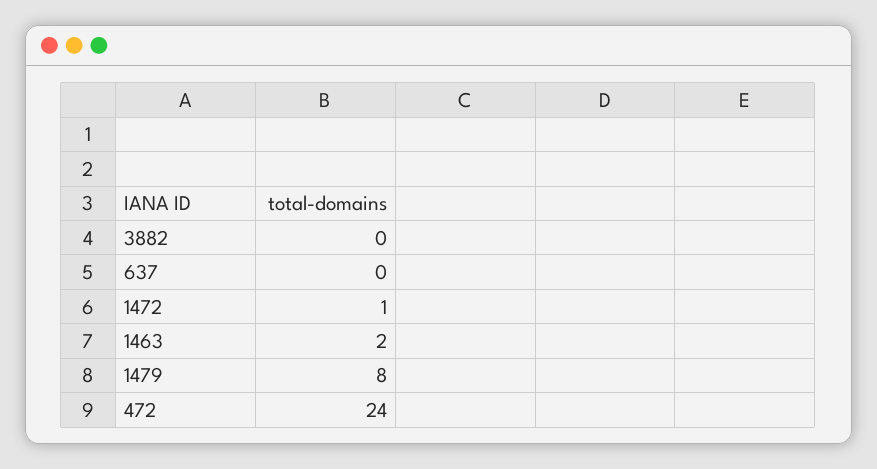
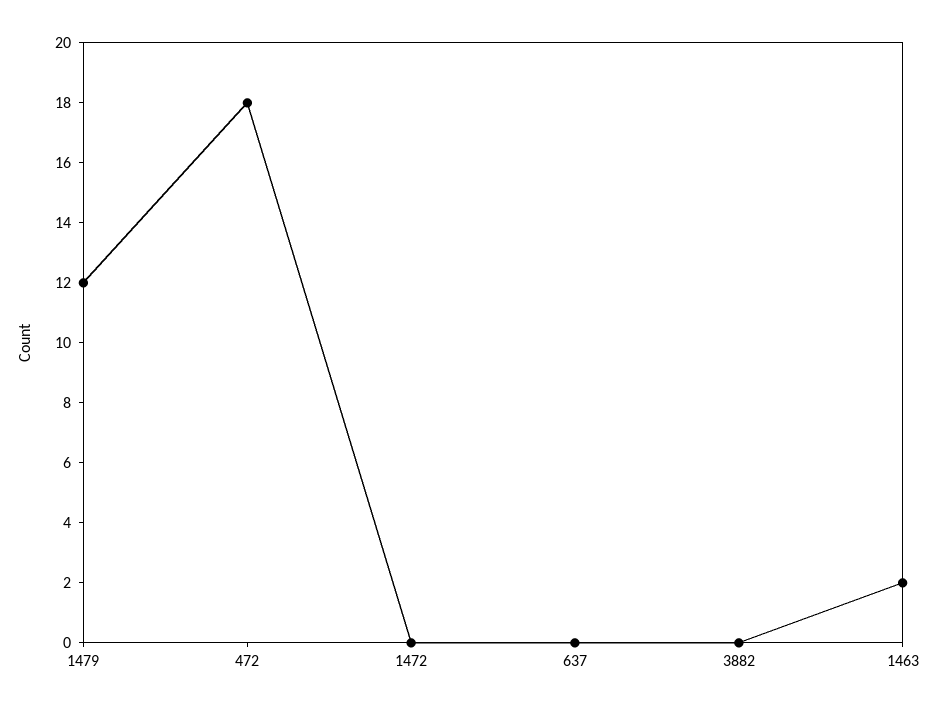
  {
    "3882": 0,
    "637": 0,
-   "1472": 1,
+   "1472": 0,
    "1463": 2,
-   "1479": 8,
+   "1479": 12,
-   "472": 24
+   "472": 18
  }

